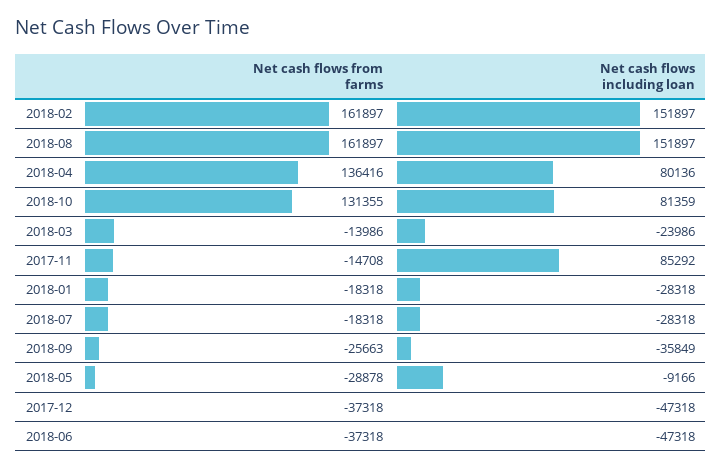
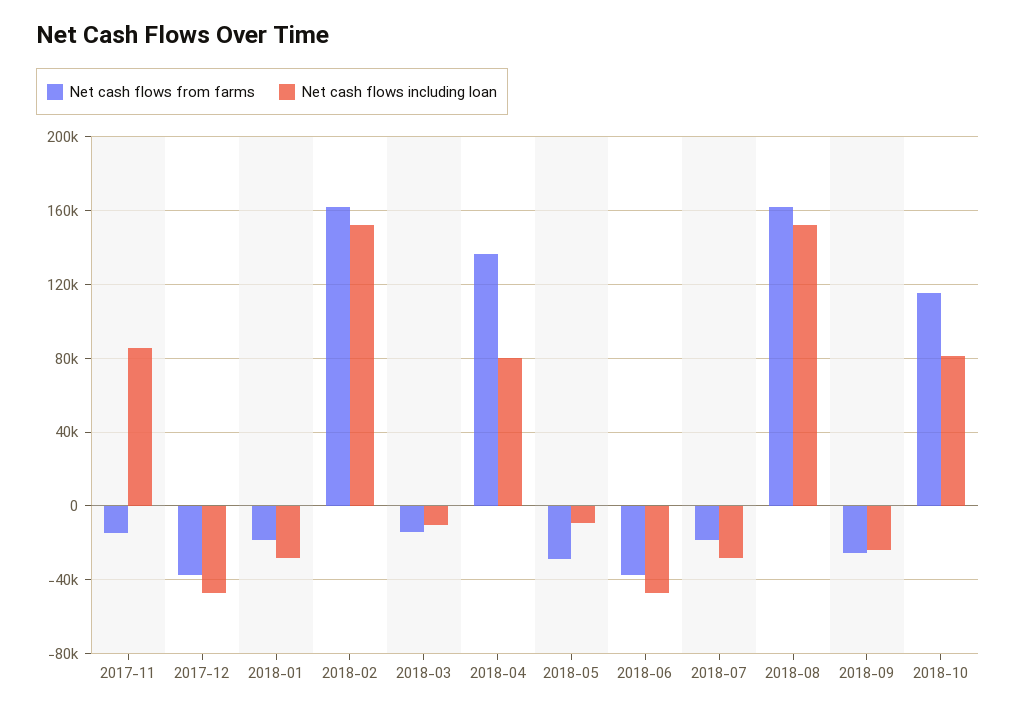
  {
    "Net cash flows from farms": {
      "2018-02": 161897,
      "2018-08": 161897,
      "2018-04": 136416,
-     "2018-10": 131355,
+     "2018-10": 115000,
      "2018-03": -13986,
      "2017-11": -14708,
      "2018-01": -18318,
      "2018-07": -18318,
      "2018-09": -25663,
      "2018-05": -28878,
      "2017-12": -37318,
      "2018-06": -37318
    },
    "Net cash flows including loan": {
      "2018-02": 151897,
      "2018-08": 151897,
      "2018-04": 80136,
      "2018-10": 81359,
-     "2018-03": -23986,
+     "2018-03": -10000,
      "2017-11": 85292,
      "2018-01": -28318,
      "2018-07": -28318,
-     "2018-09": -35849,
+     "2018-09": -25000,
      "2018-05": -9166,
      "2017-12": -47318,
      "2018-06": -47318
    }
  }

